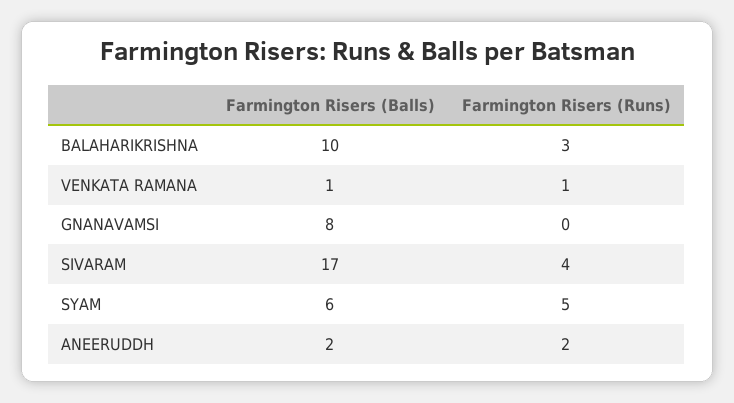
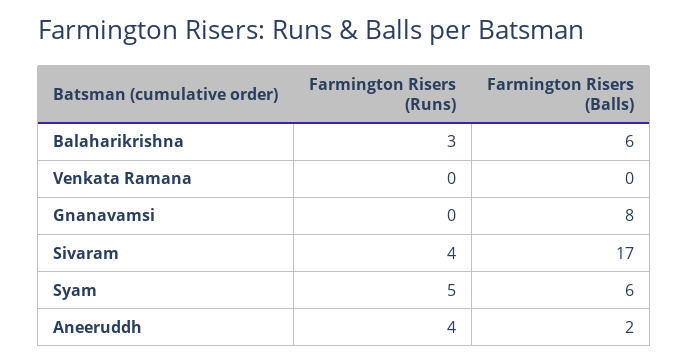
  {
    "Farmington Risers (Balls)": {
-     "BALAHARIKRISHNA": 10,
+     "BALAHARIKRISHNA": 6,
-     "VENKATA RAMANA": 1,
+     "VENKATA RAMANA": 0,
      "GNANAVAMSI": 8,
      "SIVARAM": 17,
      "SYAM": 6,
      "ANEERUDDH": 2
    },
    "Farmington Risers (Runs)": {
      "BALAHARIKRISHNA": 3,
-     "VENKATA RAMANA": 1,
+     "VENKATA RAMANA": 0,
      "GNANAVAMSI": 0,
      "SIVARAM": 4,
      "SYAM": 5,
-     "ANEERUDDH": 2
+     "ANEERUDDH": 4
    }
  }

